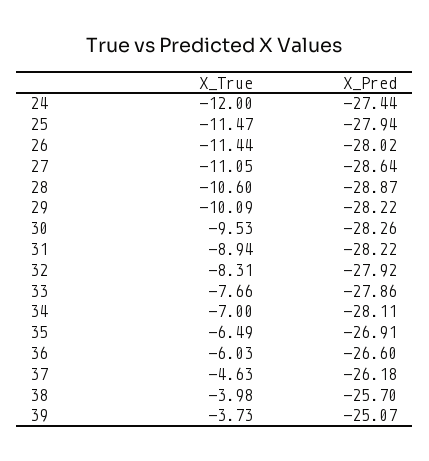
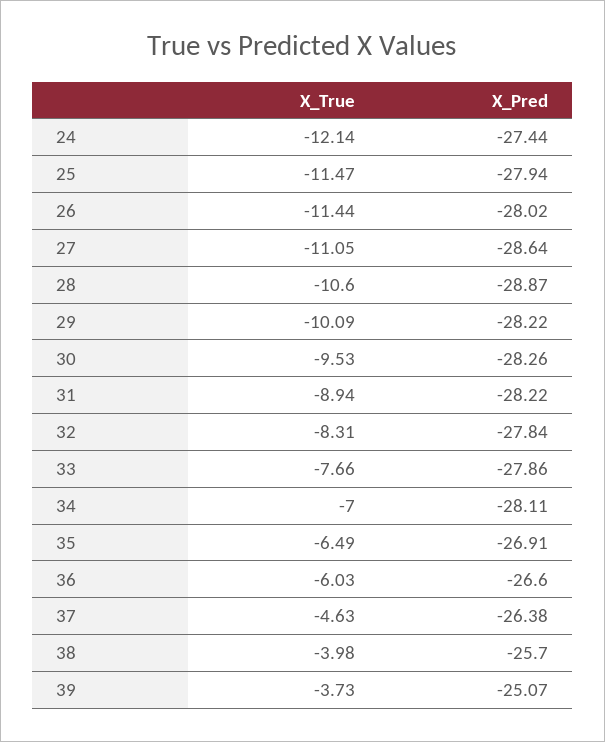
  {
    "X_True": {
-     "24": -12,
+     "24": -12.14,
      "25": -11.47,
      "26": -11.44,
      "27": -11.05,
      "28": -10.6,
      "29": -10.09,
      "30": -9.53,
      "31": -8.94,
      "32": -8.31,
      "33": -7.66,
      "34": -7,
      "35": -6.49,
      "36": -6.03,
      "37": -4.63,
      "38": -3.98,
      "39": -3.73
    },
    "X_Pred": {
      "24": -27.44,
      "25": -27.94,
      "26": -28.02,
      "27": -28.64,
      "28": -28.87,
      "29": -28.22,
      "30": -28.26,
      "31": -28.22,
-     "32": -27.92,
+     "32": -27.84,
      "33": -27.86,
      "34": -28.11,
      "35": -26.91,
      "36": -26.6,
-     "37": -26.18,
+     "37": -26.38,
      "38": -25.7,
      "39": -25.07
    }
  }

